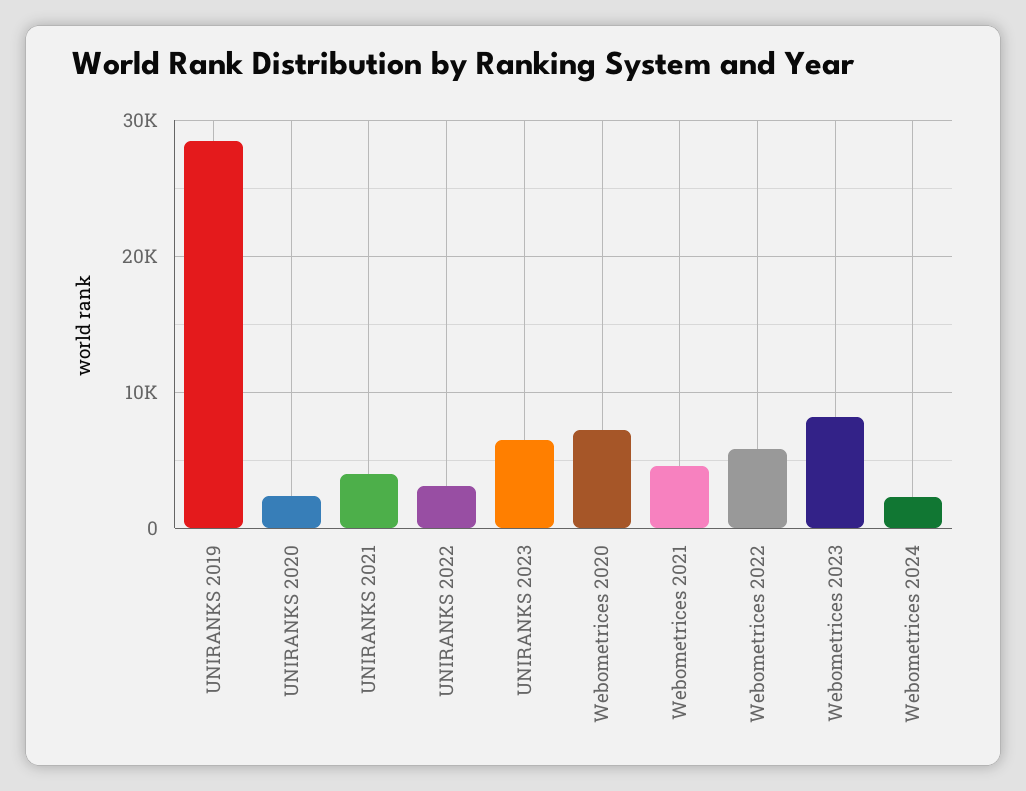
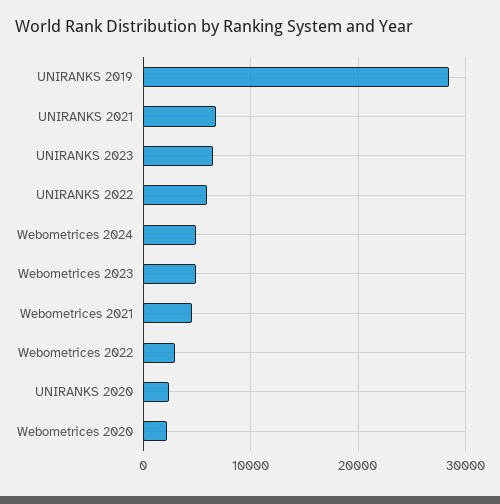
  {
    "UNIRANKS 2019": 28000,
    "UNIRANKS 2020": 2000,
-   "UNIRANKS 2021": 4000,
+   "UNIRANKS 2021": 7000,
-   "UNIRANKS 2022": 3000,
+   "UNIRANKS 2022": 6000,
    "UNIRANKS 2023": 6000,
-   "Webometrices 2020": 7000,
+   "Webometrices 2020": 2000,
    "Webometrices 2021": 5000,
-   "Webometrices 2022": 6000,
+   "Webometrices 2022": 3000,
-   "Webometrices 2023": 8000,
+   "Webometrices 2023": 5000,
-   "Webometrices 2024": 2000
+   "Webometrices 2024": 5000
  }

